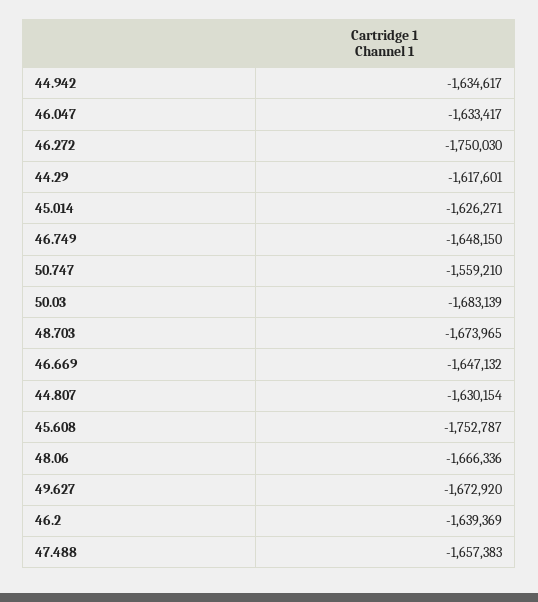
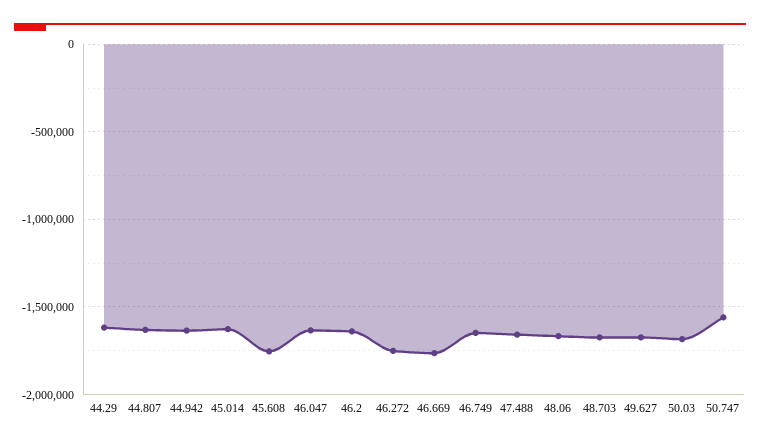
  {
    "44.942": -1634617,
    "46.047": -1633417,
    "46.272": -1750030,
    "44.29": -1617601,
    "45.014": -1626271,
    "46.749": -1648150,
    "50.747": -1559210,
    "50.03": -1683139,
    "48.703": -1673965,
-   "46.669": -1647132,
+   "46.669": -1750000,
    "44.807": -1630154,
    "45.608": -1752787,
    "48.06": -1666336,
    "49.627": -1672920,
    "46.2": -1639369,
    "47.488": -1657383
  }

